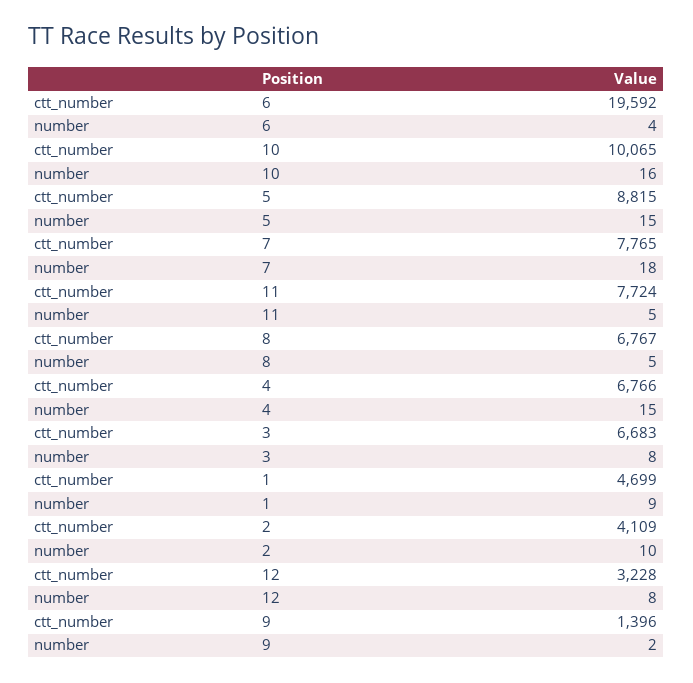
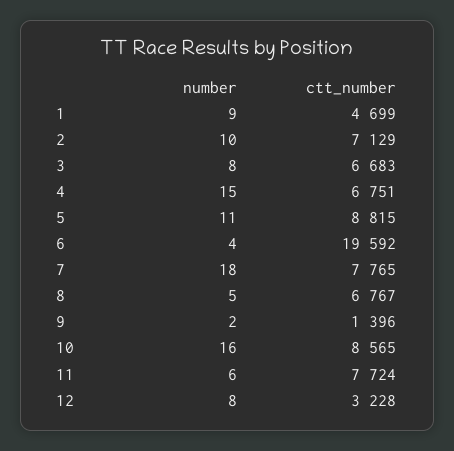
  {
    "ctt_number": {
      "6": 19592,
-     "10": 10065,
+     "10": 8565,
      "5": 8815,
      "7": 7765,
      "11": 7724,
      "8": 6767,
-     "4": 6766,
+     "4": 6751,
      "3": 6683,
      "1": 4699,
-     "2": 4109,
+     "2": 7129,
      "12": 3228,
      "9": 1396
    },
    "number": {
      "6": 4,
      "10": 16,
-     "5": 15,
+     "5": 11,
      "7": 18,
-     "11": 5,
+     "11": 6,
      "8": 5,
      "4": 15,
      "3": 8,
      "1": 9,
      "2": 10,
      "12": 8,
      "9": 2
    }
  }

